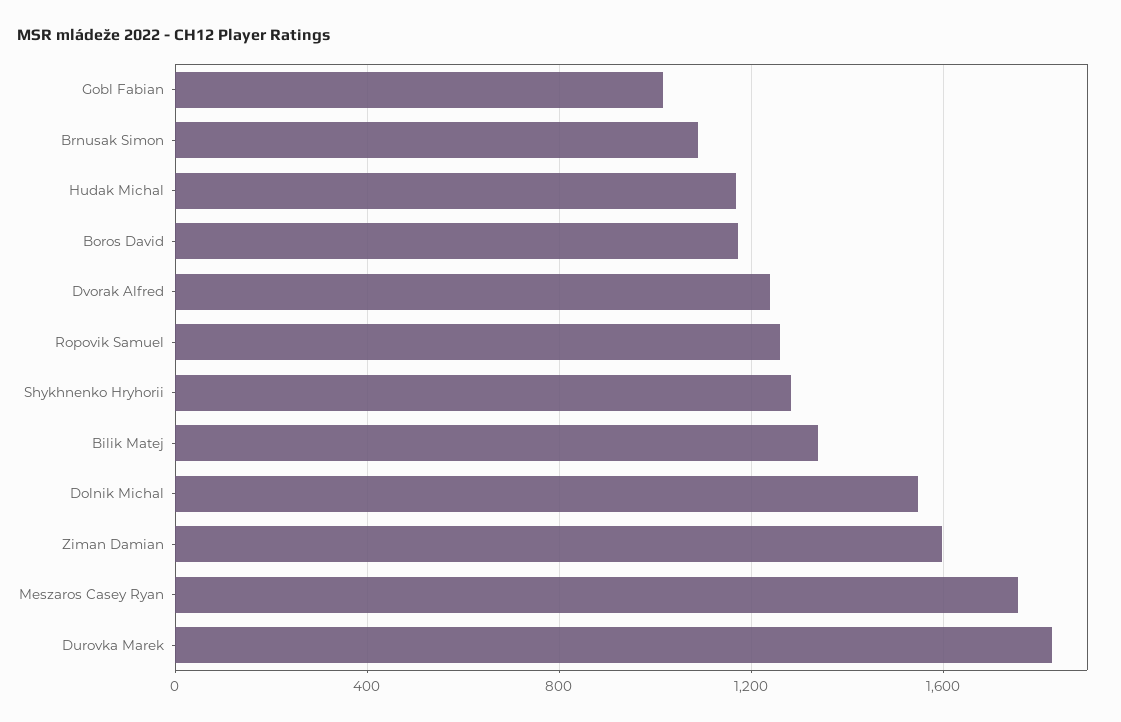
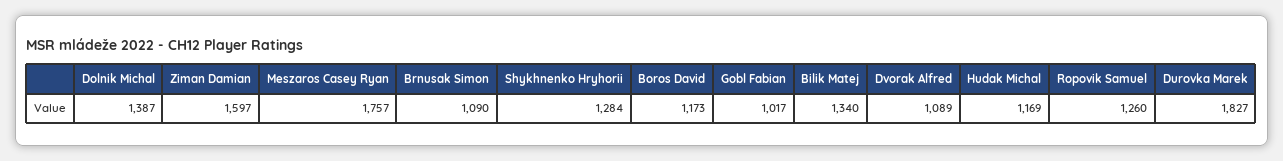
  {
    "Gobl Fabian": 1017,
    "Brnusak Simon": 1090,
    "Hudak Michal": 1169,
    "Boros David": 1173,
-   "Dvorak Alfred": 1250,
+   "Dvorak Alfred": 1089,
    "Ropovik Samuel": 1260,
    "Shykhnenko Hryhorii": 1284,
    "Bilik Matej": 1340,
-   "Dolnik Michal": 1550,
+   "Dolnik Michal": 1387,
    "Ziman Damian": 1597,
    "Meszaros Casey Ryan": 1757,
    "Durovka Marek": 1827
  }

